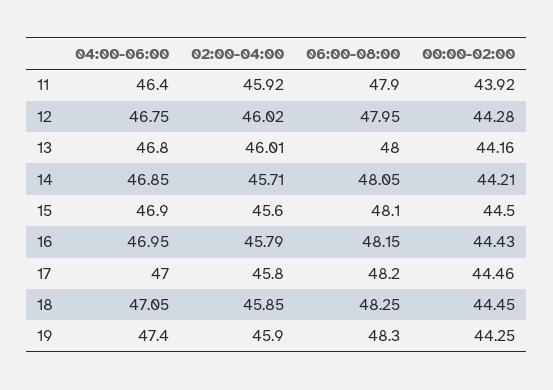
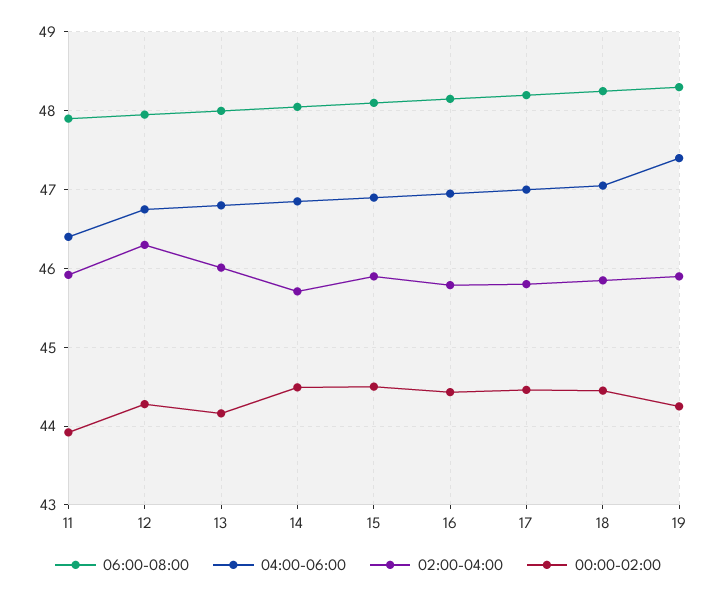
  {
    "04:00-06:00": {
      "11": 46.4,
      "12": 46.75,
      "13": 46.8,
      "14": 46.85,
      "15": 46.9,
      "16": 46.95,
      "17": 47,
      "18": 47.05,
      "19": 47.4
    },
    "02:00-04:00": {
      "11": 45.92,
-     "12": 46.02,
+     "12": 46.3,
      "13": 46.01,
      "14": 45.71,
-     "15": 45.6,
+     "15": 45.9,
      "16": 45.79,
      "17": 45.8,
      "18": 45.85,
      "19": 45.9
    },
    "06:00-08:00": {
      "11": 47.9,
      "12": 47.95,
      "13": 48,
      "14": 48.05,
      "15": 48.1,
      "16": 48.15,
      "17": 48.2,
      "18": 48.25,
      "19": 48.3
    },
    "00:00-02:00": {
      "11": 43.92,
      "12": 44.28,
      "13": 44.16,
-     "14": 44.21,
+     "14": 44.5,
      "15": 44.5,
      "16": 44.43,
      "17": 44.46,
      "18": 44.45,
      "19": 44.25
    }
  }

